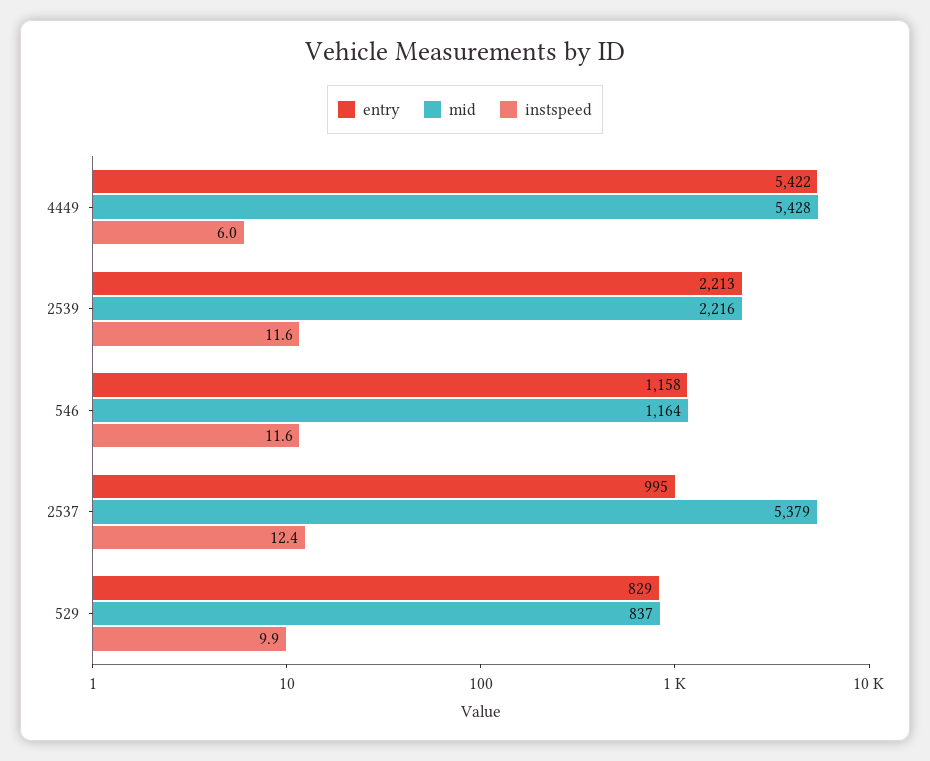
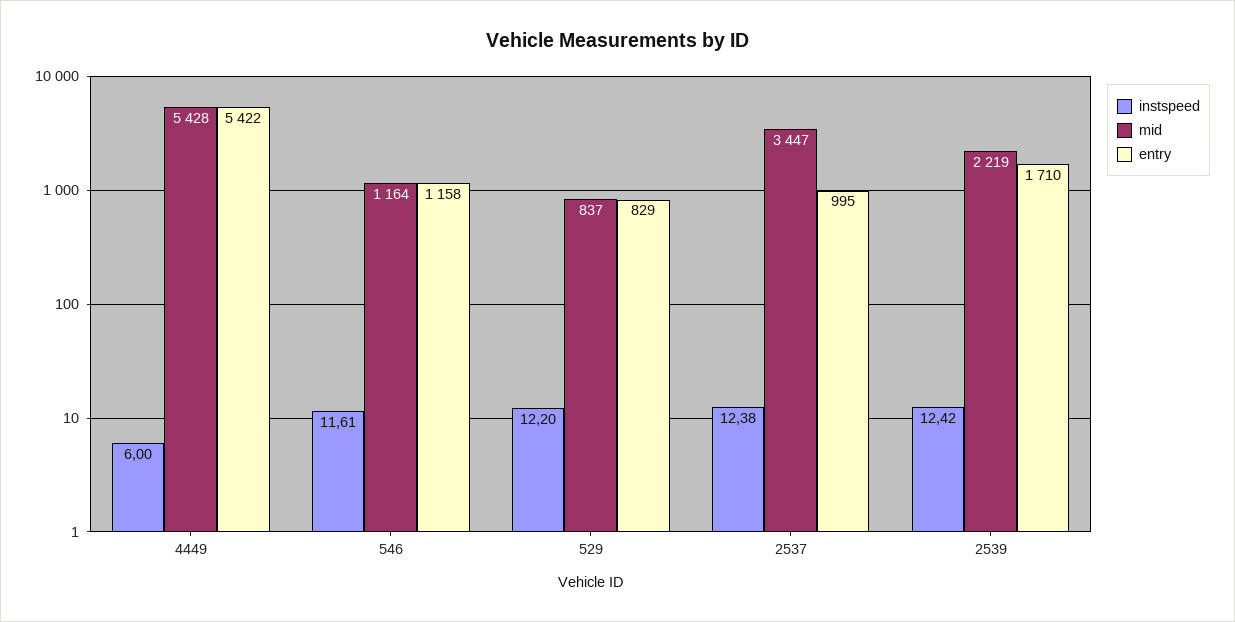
  {
    "entry": {
      "4449": 5422,
-     "2539": 2213,
+     "2539": 1710,
      "546": 1158,
      "2537": 995,
      "529": 829
    },
    "mid": {
      "4449": 5428,
-     "2539": 2216,
+     "2539": 2219,
      "546": 1164,
-     "2537": 5379,
+     "2537": 3447,
      "529": 837
    },
    "instspeed": {
      "4449": 6,
-     "2539": 11.6,
+     "2539": 12.42,
      "546": 11.61,
      "2537": 12.38,
-     "529": 9.9
+     "529": 12.2
    }
  }

